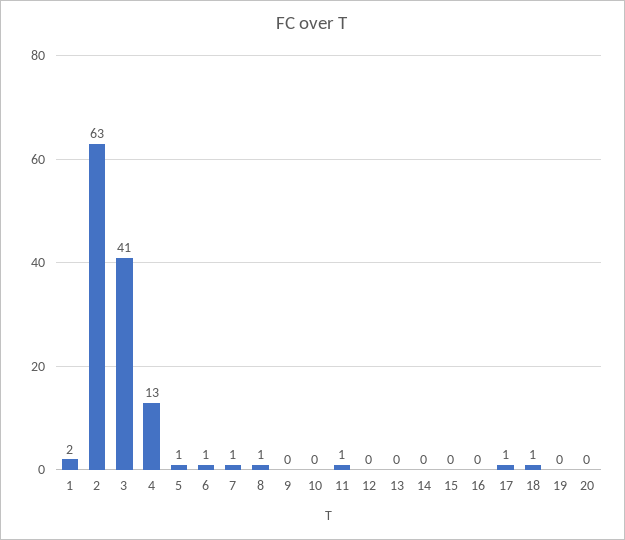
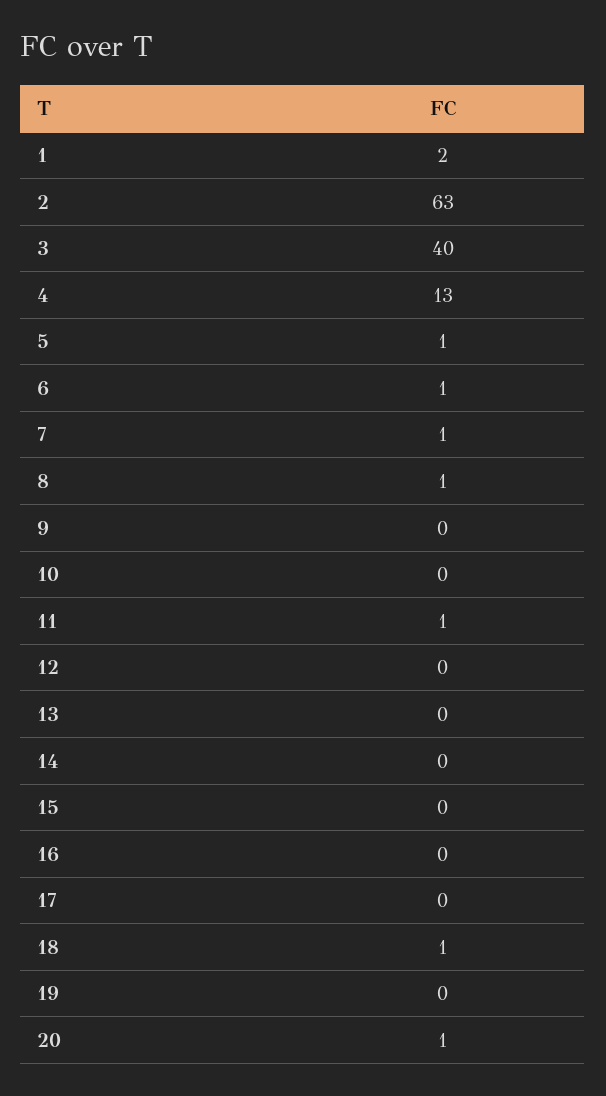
  {
    "1": 2,
    "2": 63,
-   "3": 41,
+   "3": 40,
    "4": 13,
    "5": 1,
    "6": 1,
    "7": 1,
    "8": 1,
    "9": 0,
    "10": 0,
    "11": 1,
    "12": 0,
    "13": 0,
    "14": 0,
    "15": 0,
    "16": 0,
-   "17": 1,
+   "17": 0,
    "18": 1,
    "19": 0,
-   "20": 0
+   "20": 1
  }

